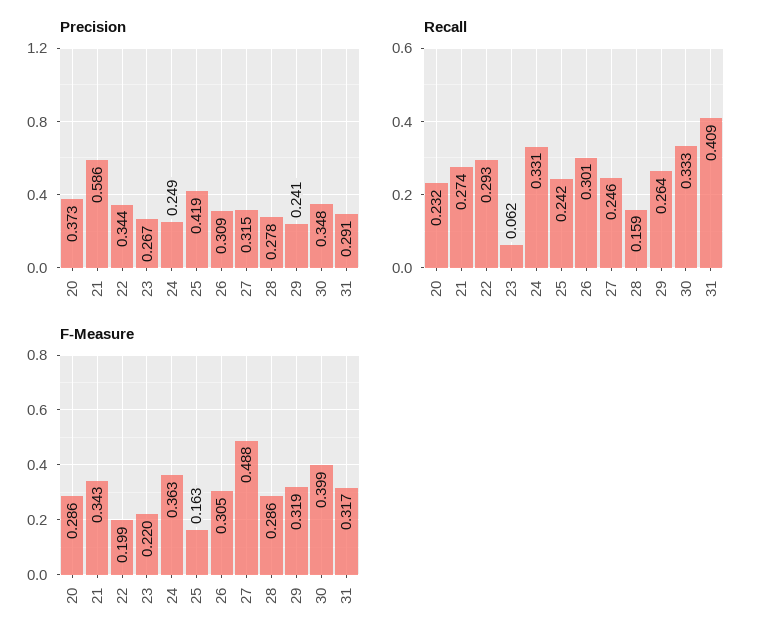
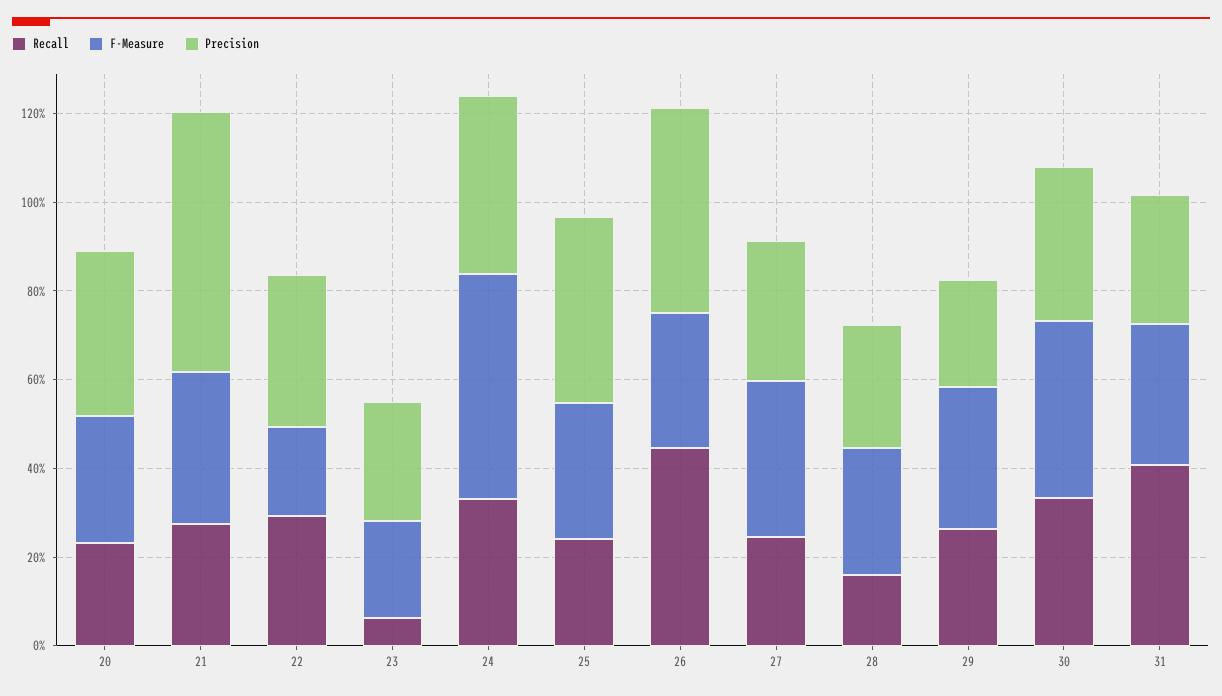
  {
    "Precision": {
      "20": 0.373,
      "21": 0.586,
      "22": 0.344,
      "23": 0.267,
-     "24": 0.249,
+     "24": 0.4,
      "25": 0.419,
-     "26": 0.309,
+     "26": 0.45,
      "27": 0.315,
      "28": 0.278,
      "29": 0.241,
      "30": 0.348,
      "31": 0.291
    },
    "Recall": {
      "20": 0.232,
      "21": 0.274,
      "22": 0.293,
      "23": 0.062,
      "24": 0.331,
      "25": 0.242,
-     "26": 0.301,
+     "26": 0.45,
      "27": 0.246,
      "28": 0.159,
      "29": 0.264,
      "30": 0.333,
      "31": 0.409
    },
    "F-Measure": {
      "20": 0.286,
      "21": 0.343,
      "22": 0.199,
      "23": 0.22,
-     "24": 0.363,
+     "24": 0.5,
-     "25": 0.163,
+     "25": 0.3,
      "26": 0.305,
-     "27": 0.488,
+     "27": 0.35,
      "28": 0.286,
      "29": 0.319,
      "30": 0.399,
      "31": 0.317
    }
  }

